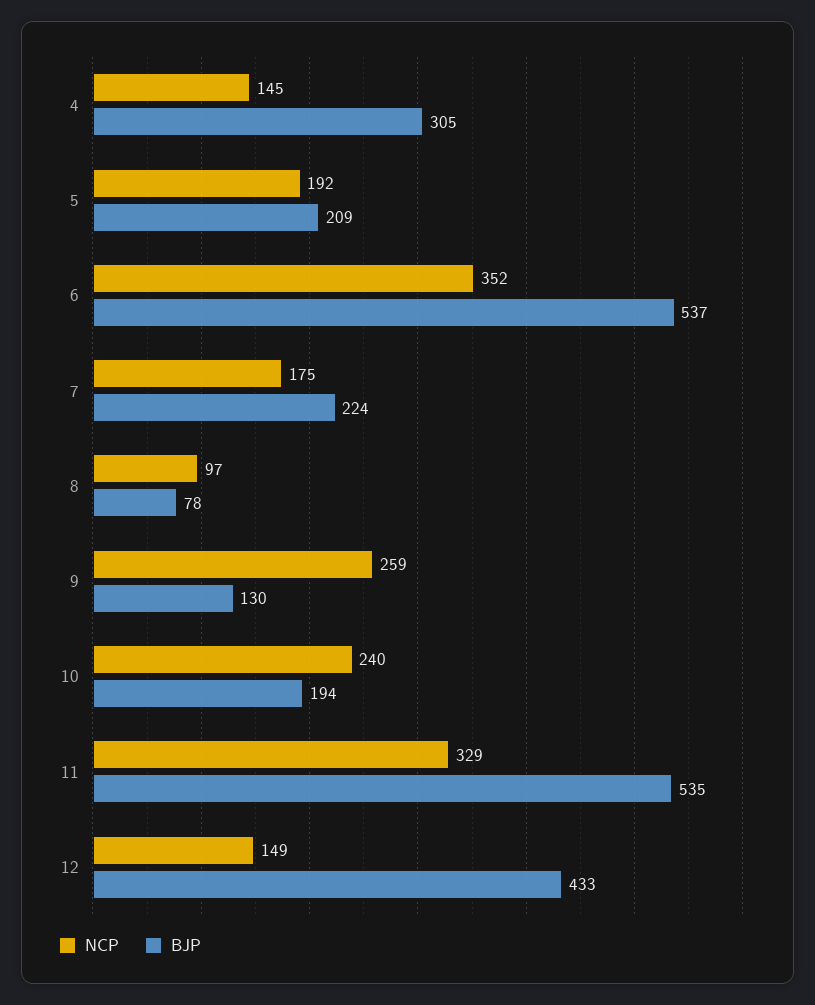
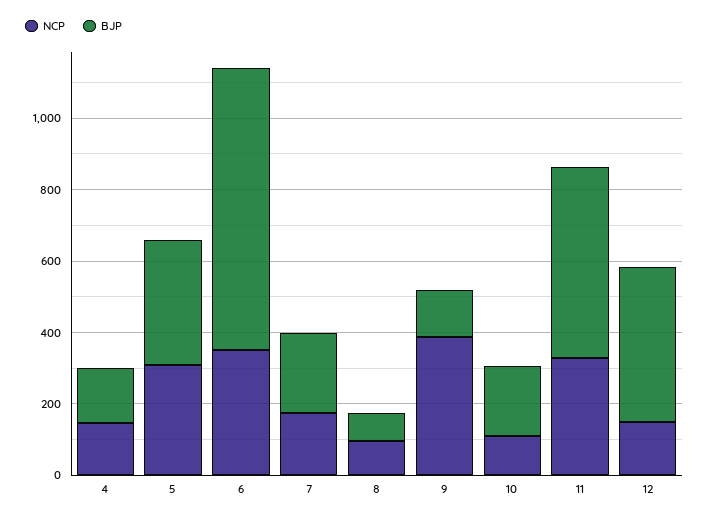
  {
    "NCP": {
      "4": 145,
-     "5": 192,
+     "5": 300,
      "6": 352,
      "7": 175,
      "8": 97,
-     "9": 259,
+     "9": 400,
-     "10": 240,
+     "10": 100,
      "11": 329,
      "12": 149
    },
    "BJP": {
-     "4": 305,
+     "4": 150,
-     "5": 209,
+     "5": 350,
-     "6": 537,
+     "6": 800,
      "7": 224,
      "8": 78,
      "9": 130,
      "10": 194,
      "11": 535,
      "12": 433
    }
  }

